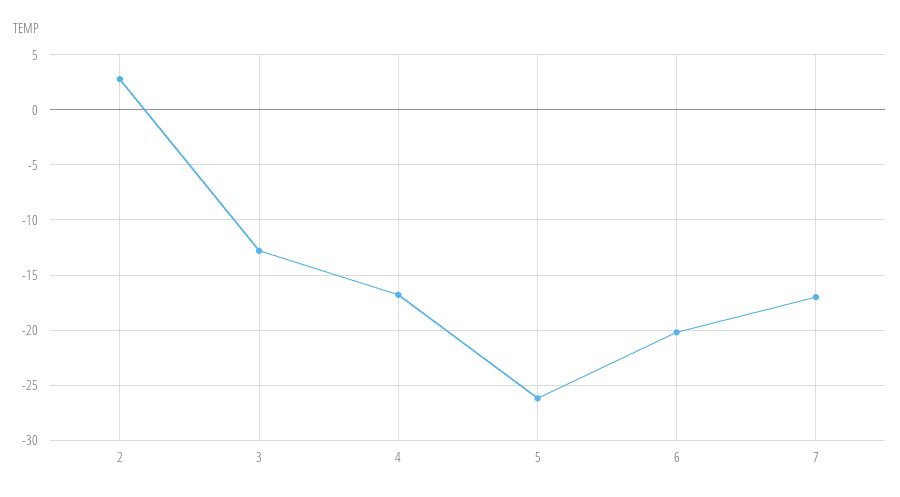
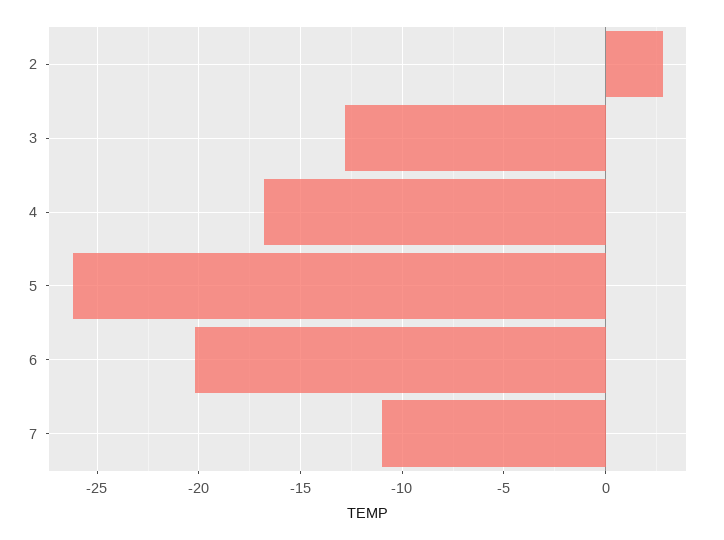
  {
    "2": 3,
    "3": -13,
    "4": -17,
    "5": -26,
    "6": -20,
-   "7": -17
+   "7": -11
  }

